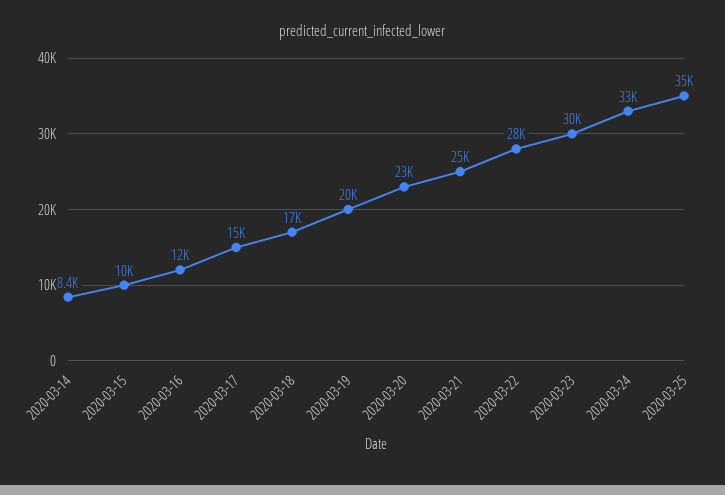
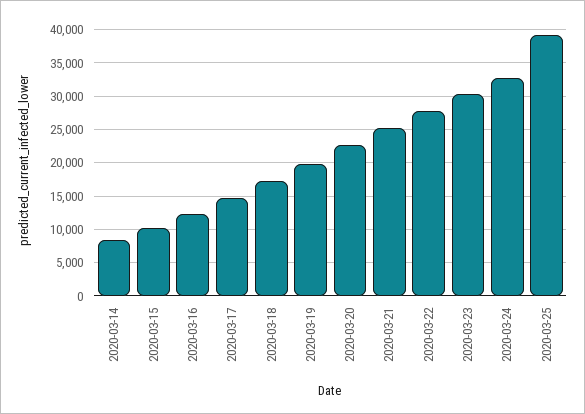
  {
    "2020-03-14": 8400,
    "2020-03-15": 10000,
    "2020-03-16": 12000,
    "2020-03-17": 15000,
    "2020-03-18": 17000,
    "2020-03-19": 20000,
    "2020-03-20": 23000,
    "2020-03-21": 25000,
    "2020-03-22": 28000,
    "2020-03-23": 30000,
    "2020-03-24": 33000,
-   "2020-03-25": 35000
+   "2020-03-25": 39000
  }

